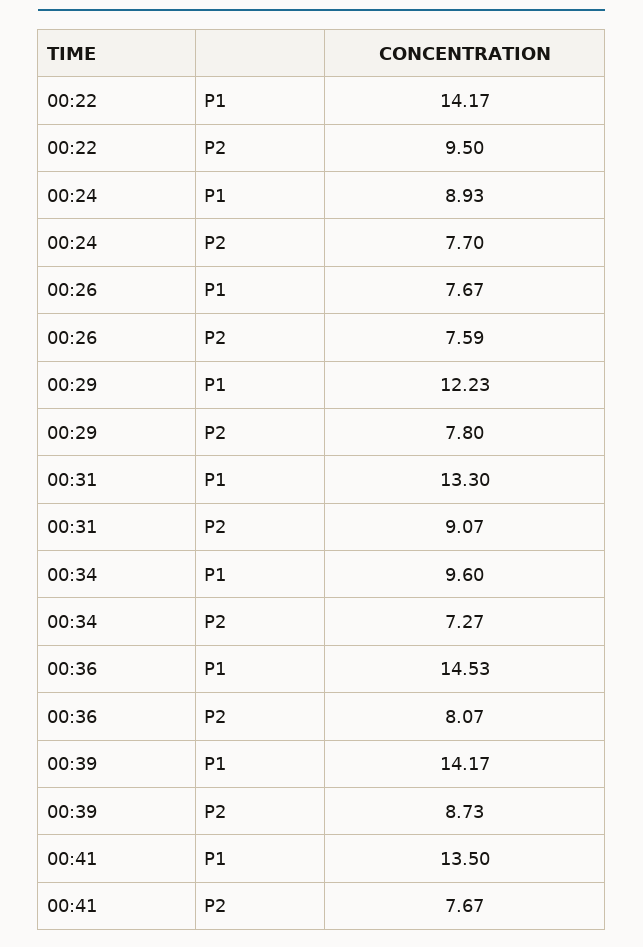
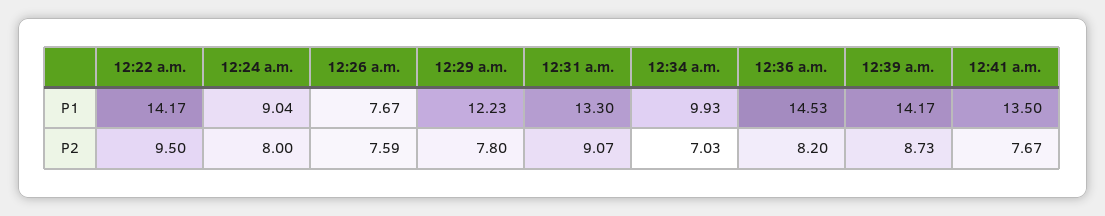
  {
    "00:22": {
      "P1": 14.17,
      "P2": 9.5
    },
    "00:24": {
-     "P1": 8.93,
+     "P1": 9.04,
-     "P2": 7.7
+     "P2": 8
    },
    "00:26": {
      "P1": 7.67,
      "P2": 7.59
    },
    "00:29": {
      "P1": 12.23,
      "P2": 7.8
    },
    "00:31": {
      "P1": 13.3,
      "P2": 9.07
    },
    "00:34": {
-     "P1": 9.6,
+     "P1": 9.93,
-     "P2": 7.27
+     "P2": 7.03
    },
    "00:36": {
      "P1": 14.53,
-     "P2": 8.07
+     "P2": 8.2
    },
    "00:39": {
      "P1": 14.17,
      "P2": 8.73
    },
    "00:41": {
      "P1": 13.5,
      "P2": 7.67
    }
  }

